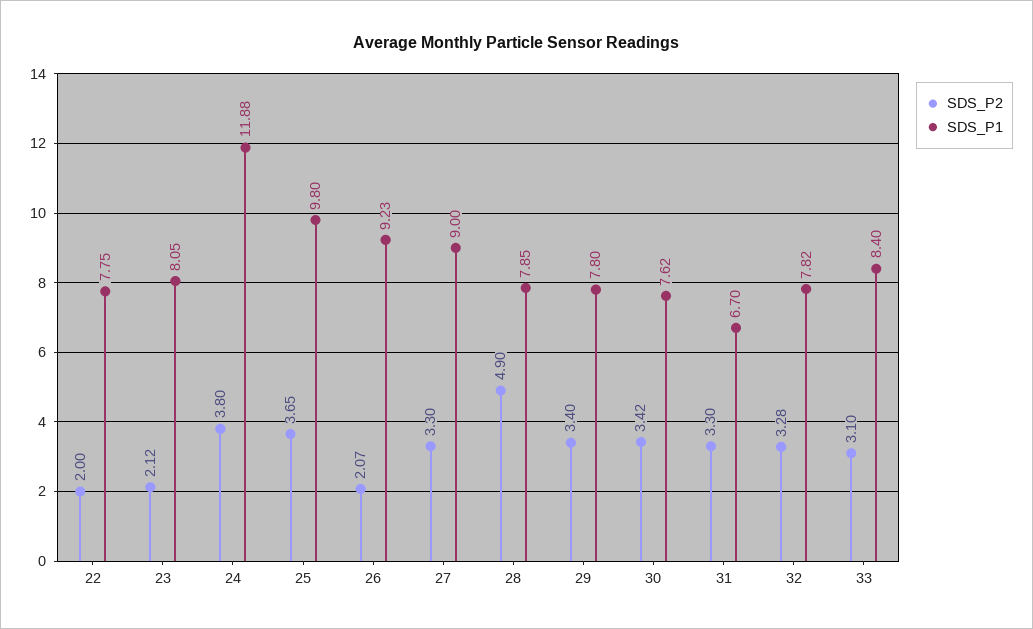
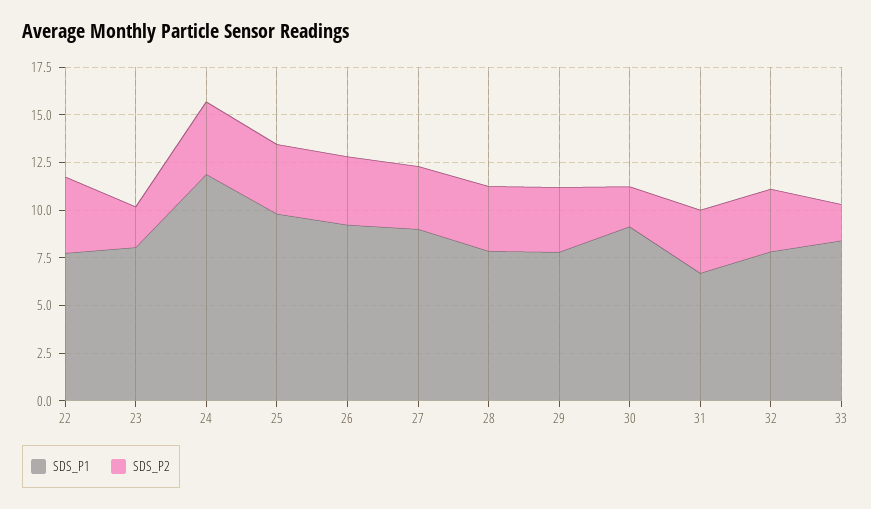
  {
    "SDS_P2": {
-     "22": 2,
+     "22": 4,
      "23": 2.12,
      "24": 3.8,
      "25": 3.65,
-     "26": 2.07,
+     "26": 3.5,
      "27": 3.3,
-     "28": 4.9,
+     "28": 3.5,
      "29": 3.4,
-     "30": 3.42,
+     "30": 2,
      "31": 3.3,
      "32": 3.28,
-     "33": 3.1
+     "33": 2
    },
    "SDS_P1": {
      "22": 7.75,
      "23": 8.05,
      "24": 11.88,
      "25": 9.8,
      "26": 9.23,
      "27": 9,
      "28": 7.85,
      "29": 7.8,
-     "30": 7.62,
+     "30": 9,
      "31": 6.7,
      "32": 7.82,
      "33": 8.4
    }
  }

